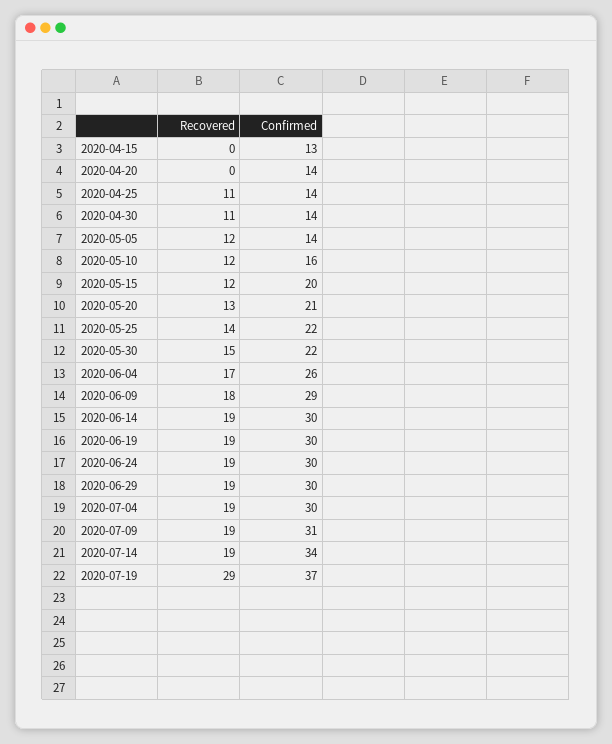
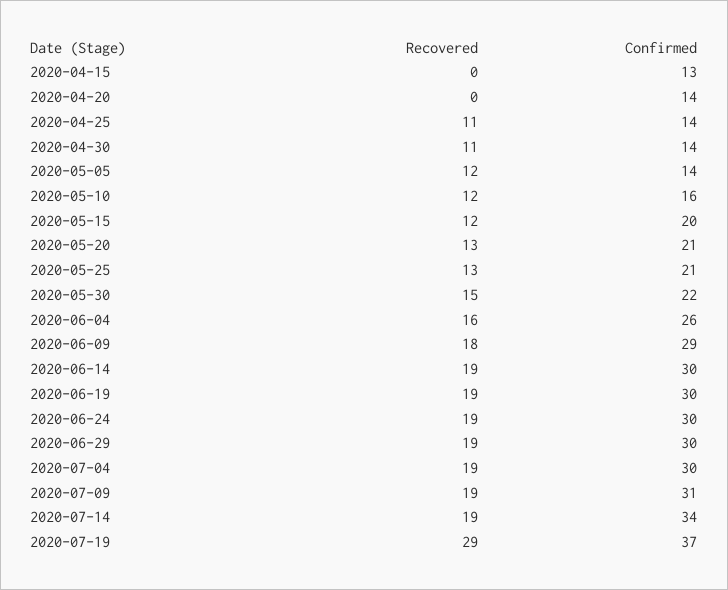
  {
    "Recovered": {
      "2020-04-15": 0,
      "2020-04-20": 0,
      "2020-04-25": 11,
      "2020-04-30": 11,
      "2020-05-05": 12,
      "2020-05-10": 12,
      "2020-05-15": 12,
      "2020-05-20": 13,
-     "2020-05-25": 14,
+     "2020-05-25": 13,
      "2020-05-30": 15,
-     "2020-06-04": 17,
+     "2020-06-04": 16,
      "2020-06-09": 18,
      "2020-06-14": 19,
      "2020-06-19": 19,
      "2020-06-24": 19,
      "2020-06-29": 19,
      "2020-07-04": 19,
      "2020-07-09": 19,
      "2020-07-14": 19,
      "2020-07-19": 29
    },
    "Confirmed": {
      "2020-04-15": 13,
      "2020-04-20": 14,
      "2020-04-25": 14,
      "2020-04-30": 14,
      "2020-05-05": 14,
      "2020-05-10": 16,
      "2020-05-15": 20,
      "2020-05-20": 21,
-     "2020-05-25": 22,
+     "2020-05-25": 21,
      "2020-05-30": 22,
      "2020-06-04": 26,
      "2020-06-09": 29,
      "2020-06-14": 30,
      "2020-06-19": 30,
      "2020-06-24": 30,
      "2020-06-29": 30,
      "2020-07-04": 30,
      "2020-07-09": 31,
      "2020-07-14": 34,
      "2020-07-19": 37
    }
  }

